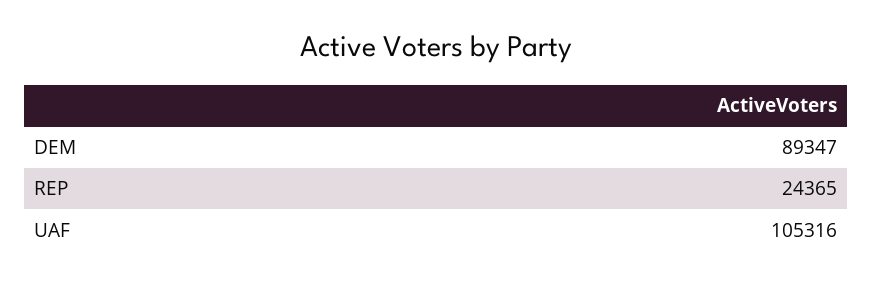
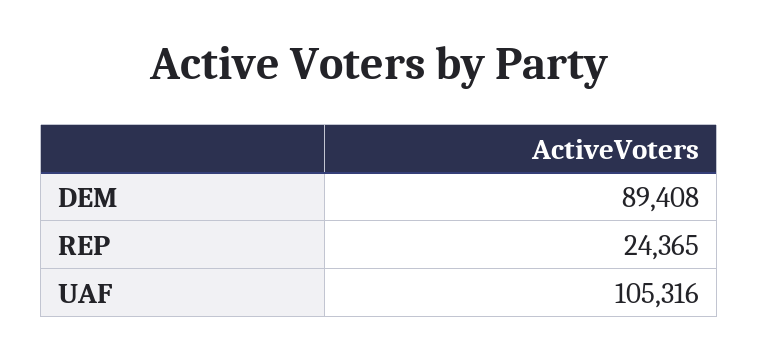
  {
-   "DEM": 89347,
+   "DEM": 89408,
    "REP": 24365,
    "UAF": 105316
  }

